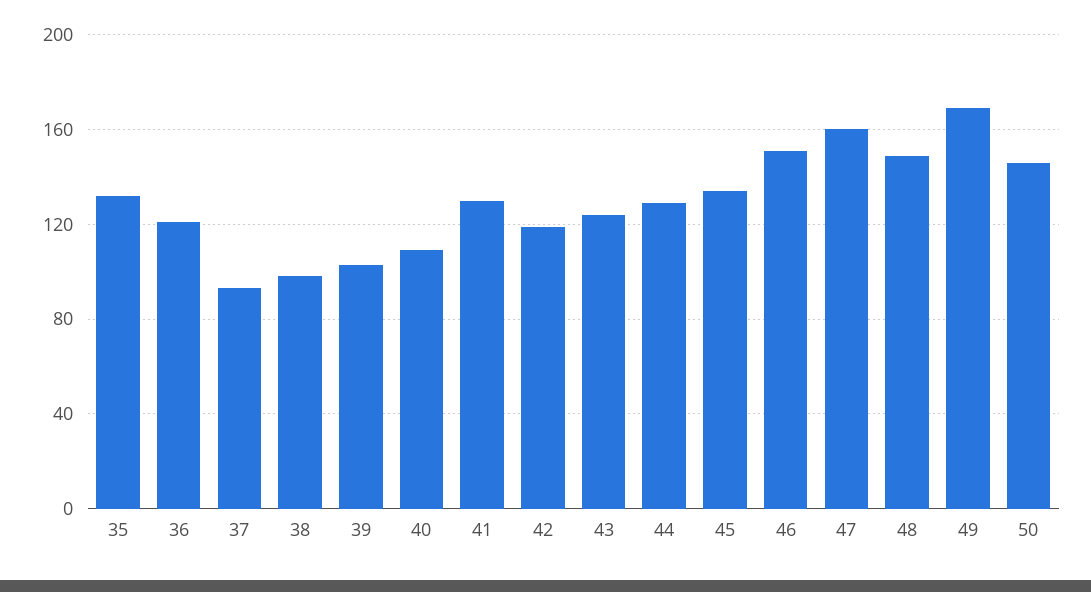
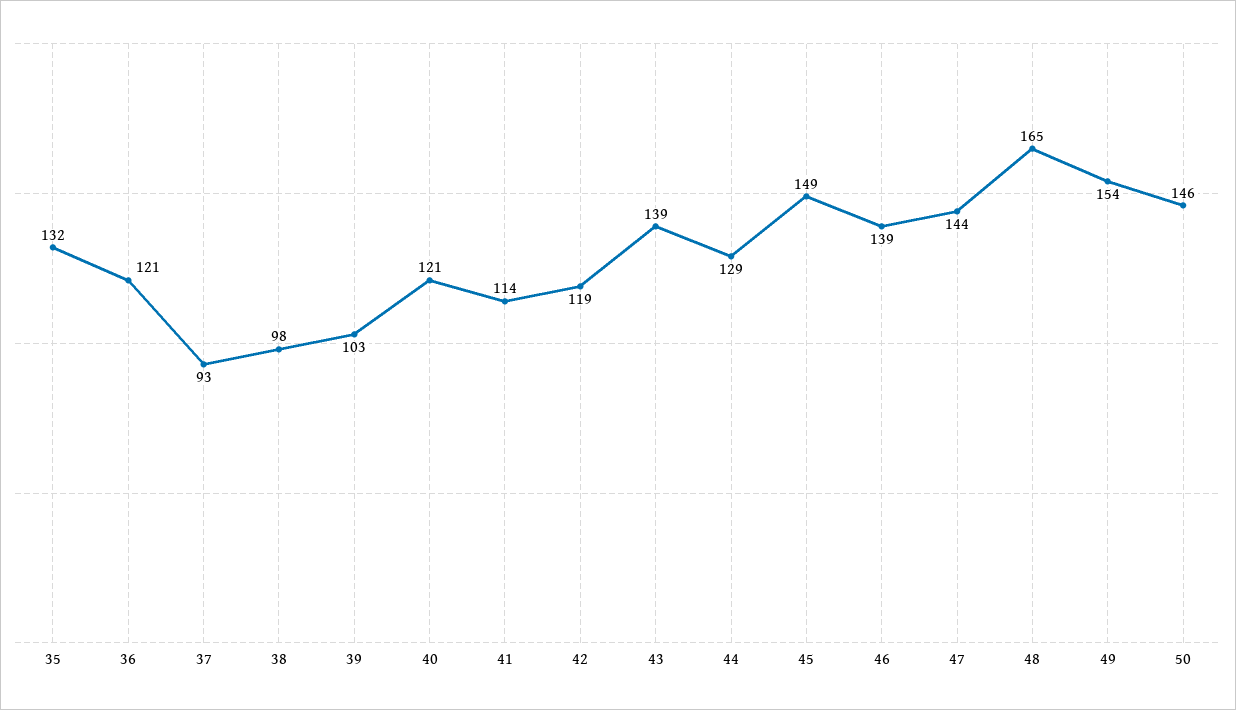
  {
    "35": 132,
    "36": 121,
    "37": 93,
    "38": 98,
    "39": 103,
-   "40": 110,
+   "40": 121,
-   "41": 130,
+   "41": 114,
    "42": 119,
-   "43": 125,
+   "43": 139,
    "44": 129,
-   "45": 135,
+   "45": 149,
-   "46": 150,
+   "46": 139,
-   "47": 160,
+   "47": 144,
-   "48": 150,
+   "48": 165,
-   "49": 170,
+   "49": 154,
    "50": 146
  }

